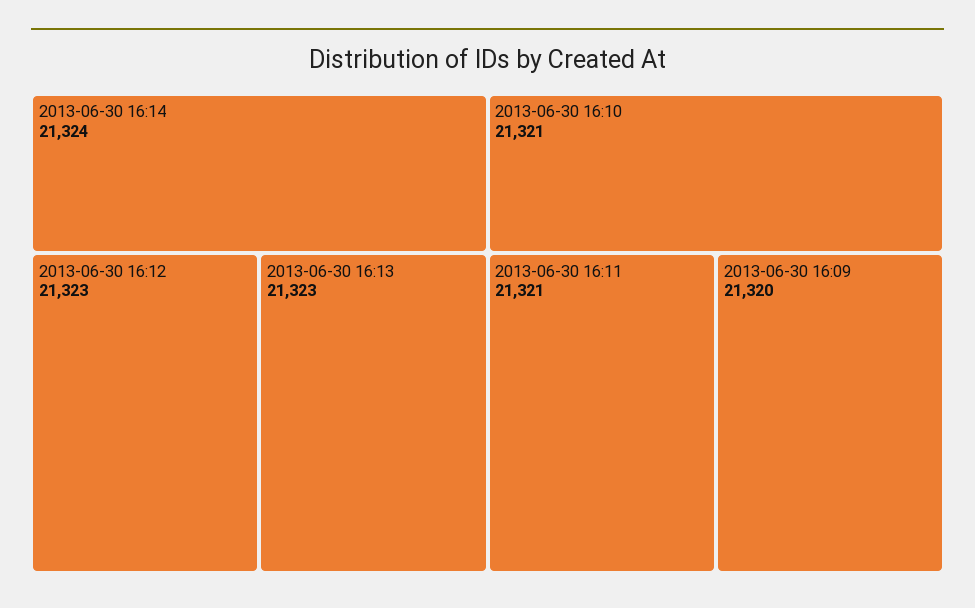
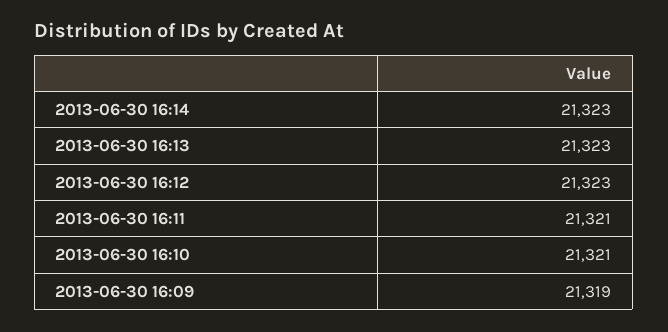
  {
-   "2013-06-30 16:14": 21324,
+   "2013-06-30 16:14": 21323,
    "2013-06-30 16:12": 21323,
    "2013-06-30 16:13": 21323,
    "2013-06-30 16:10": 21321,
    "2013-06-30 16:11": 21321,
-   "2013-06-30 16:09": 21320
+   "2013-06-30 16:09": 21319
  }

